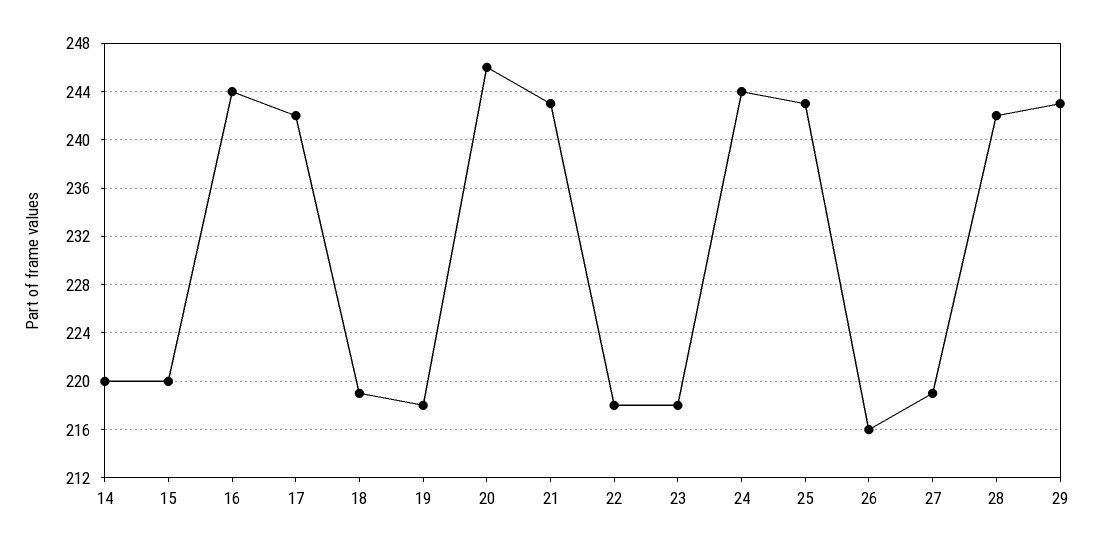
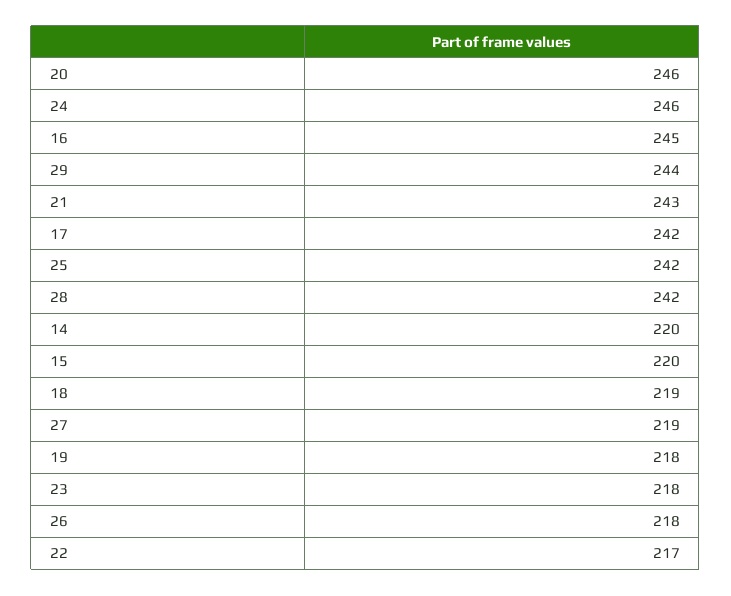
  {
    "14": 220,
    "15": 220,
-   "16": 244,
+   "16": 245,
    "17": 242,
    "18": 219,
    "19": 218,
    "20": 246,
    "21": 243,
-   "22": 218,
+   "22": 217,
    "23": 218,
-   "24": 244,
+   "24": 246,
-   "25": 243,
+   "25": 242,
-   "26": 216,
+   "26": 218,
    "27": 219,
    "28": 242,
-   "29": 243
+   "29": 244
  }

